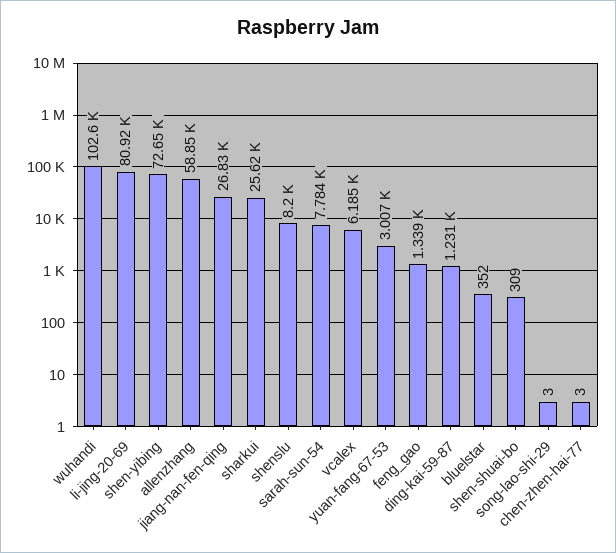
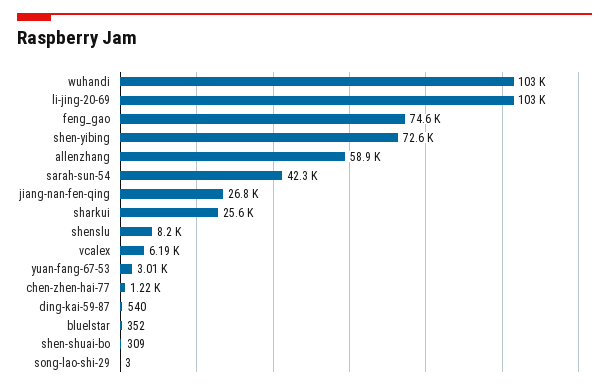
  {
    "wuhandi": 102600,
-   "li-jing-20-69": 80920,
+   "li-jing-20-69": 103000,
    "shen-yibing": 72650,
    "allenzhang": 58850,
    "jiang-nan-fen-qing": 26830,
    "sharkui": 25620,
    "shenslu": 8200,
-   "sarah-sun-54": 7784,
+   "sarah-sun-54": 42300,
    "vcalex": 6185,
    "yuan-fang-67-53": 3007,
-   "feng_gao": 1339,
+   "feng_gao": 74600,
-   "ding-kai-59-87": 1231,
+   "ding-kai-59-87": 540,
    "bluelstar": 352,
    "shen-shuai-bo": 309,
    "song-lao-shi-29": 3,
-   "chen-zhen-hai-77": 3
+   "chen-zhen-hai-77": 1220
  }

